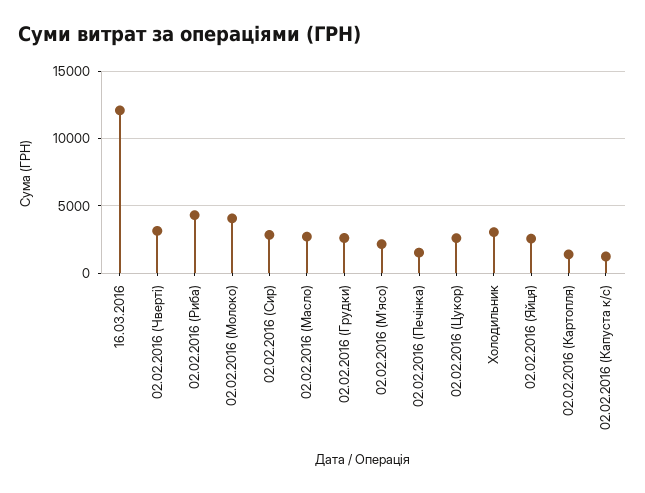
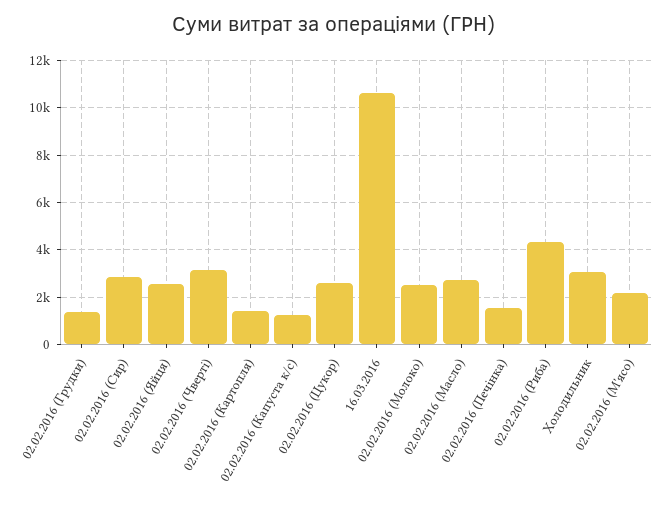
  {
-   "16.03.2016": 12000,
+   "16.03.2016": 10500,
    "02.02.2016 (Чверті)": 3000,
    "02.02.2016 (Риба)": 4500,
-   "02.02.2016 (Молоко)": 4000,
+   "02.02.2016 (Молоко)": 2500,
    "02.02.2016 (Сир)": 3000,
    "02.02.2016 (Масло)": 2500,
-   "02.02.2016 (Грудки)": 2500,
+   "02.02.2016 (Грудки)": 1500,
    "02.02.2016 (М'ясо)": 2000,
    "02.02.2016 (Печінка)": 1500,
    "02.02.2016 (Цукор)": 2500,
    "Холодильник": 3000,
    "02.02.2016 (Яйця)": 2500,
    "02.02.2016 (Картопля)": 1500,
    "02.02.2016 (Капуста к/с)": 1000
  }

